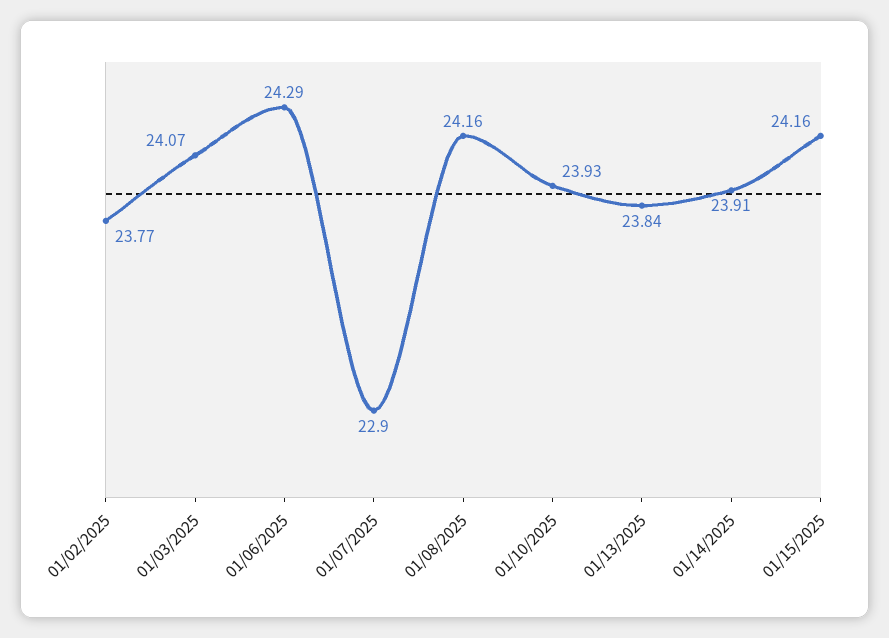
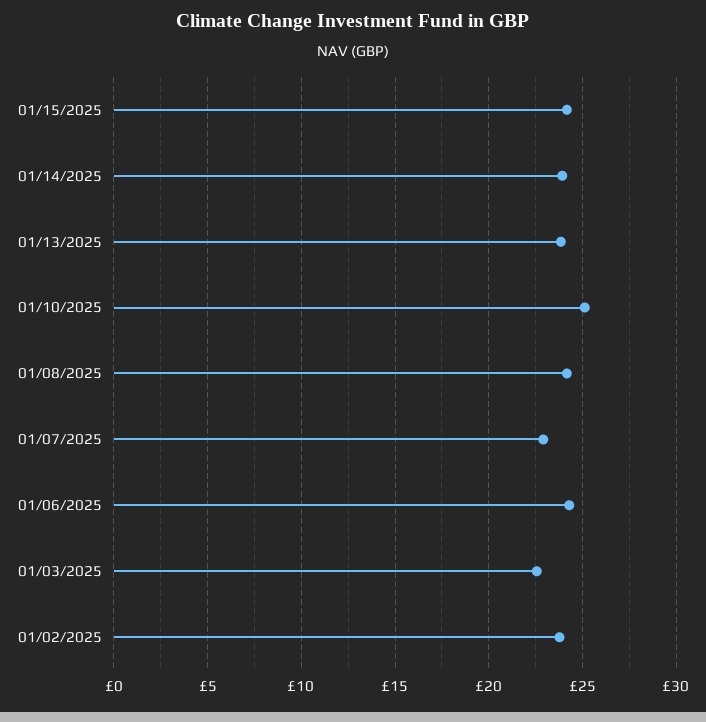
  {
    "01/02/2025": 23.77,
-   "01/03/2025": 24.07,
+   "01/03/2025": 22.5,
    "01/06/2025": 24.29,
    "01/07/2025": 22.9,
    "01/08/2025": 24.16,
-   "01/10/2025": 23.93,
+   "01/10/2025": 25,
    "01/13/2025": 23.84,
    "01/14/2025": 23.91,
    "01/15/2025": 24.16
  }

